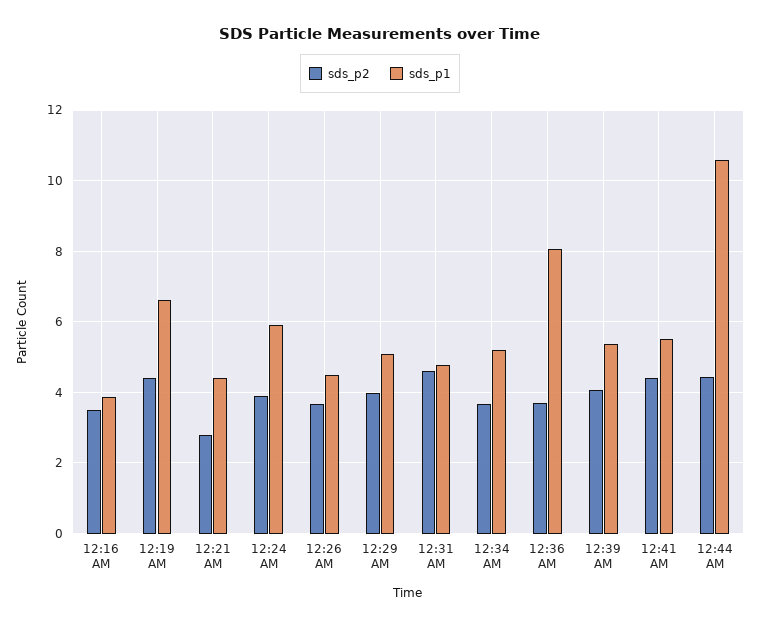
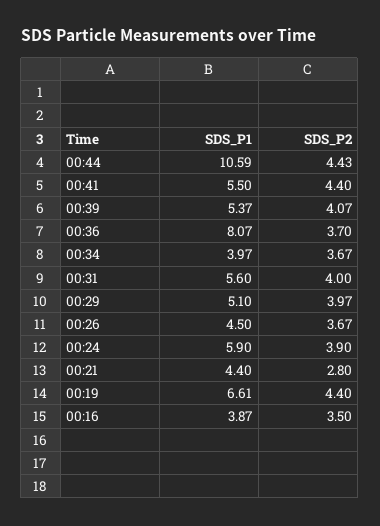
  {
    "sds_p2": {
      "12:16 AM": 3.5,
      "12:19 AM": 4.4,
      "12:21 AM": 2.8,
      "12:24 AM": 3.9,
      "12:26 AM": 3.67,
      "12:29 AM": 3.97,
-     "12:31 AM": 4.6,
+     "12:31 AM": 4,
      "12:34 AM": 3.67,
      "12:36 AM": 3.7,
      "12:39 AM": 4.07,
      "12:41 AM": 4.4,
      "12:44 AM": 4.43
    },
    "sds_p1": {
      "12:16 AM": 3.87,
      "12:19 AM": 6.61,
      "12:21 AM": 4.4,
      "12:24 AM": 5.9,
      "12:26 AM": 4.5,
      "12:29 AM": 5.1,
-     "12:31 AM": 4.8,
+     "12:31 AM": 5.6,
-     "12:34 AM": 5.2,
+     "12:34 AM": 3.97,
      "12:36 AM": 8.07,
      "12:39 AM": 5.37,
      "12:41 AM": 5.5,
      "12:44 AM": 10.59
    }
  }

